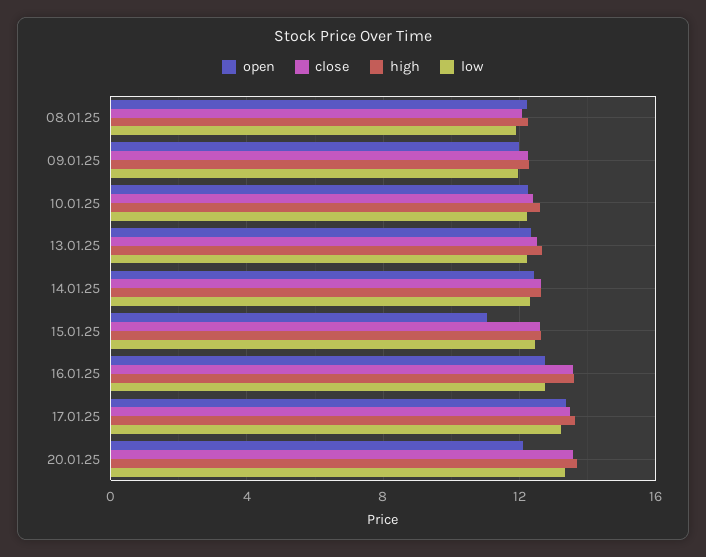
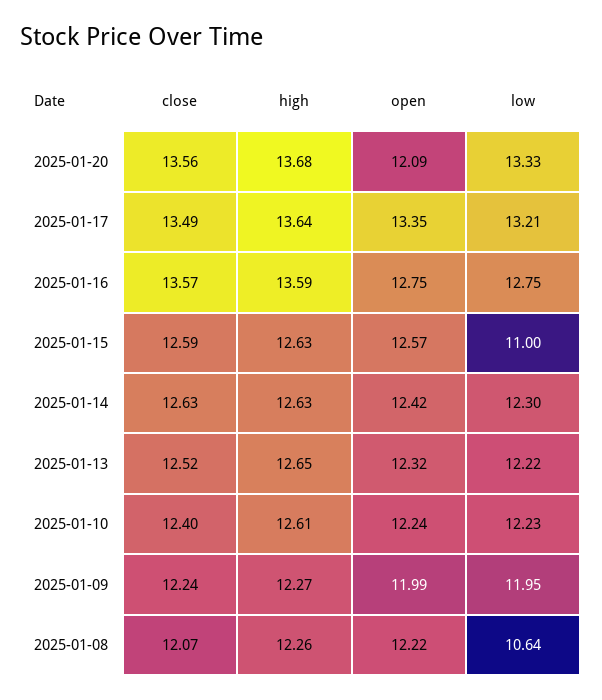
  {
    "open": {
      "08.01.25": 12.22,
      "09.01.25": 11.99,
      "10.01.25": 12.24,
      "13.01.25": 12.32,
      "14.01.25": 12.42,
-     "15.01.25": 11,
+     "15.01.25": 12.57,
      "16.01.25": 12.75,
      "17.01.25": 13.35,
      "20.01.25": 12.09
    },
    "close": {
      "08.01.25": 12.07,
      "09.01.25": 12.24,
      "10.01.25": 12.4,
      "13.01.25": 12.52,
      "14.01.25": 12.63,
      "15.01.25": 12.59,
      "16.01.25": 13.57,
      "17.01.25": 13.49,
      "20.01.25": 13.56
    },
    "high": {
      "08.01.25": 12.26,
      "09.01.25": 12.27,
      "10.01.25": 12.61,
      "13.01.25": 12.65,
      "14.01.25": 12.63,
      "15.01.25": 12.63,
      "16.01.25": 13.59,
      "17.01.25": 13.64,
      "20.01.25": 13.68
    },
    "low": {
-     "08.01.25": 12,
+     "08.01.25": 10.64,
      "09.01.25": 11.95,
      "10.01.25": 12.23,
      "13.01.25": 12.22,
      "14.01.25": 12.3,
-     "15.01.25": 12.5,
+     "15.01.25": 11,
      "16.01.25": 12.75,
      "17.01.25": 13.21,
      "20.01.25": 13.33
    }
  }

